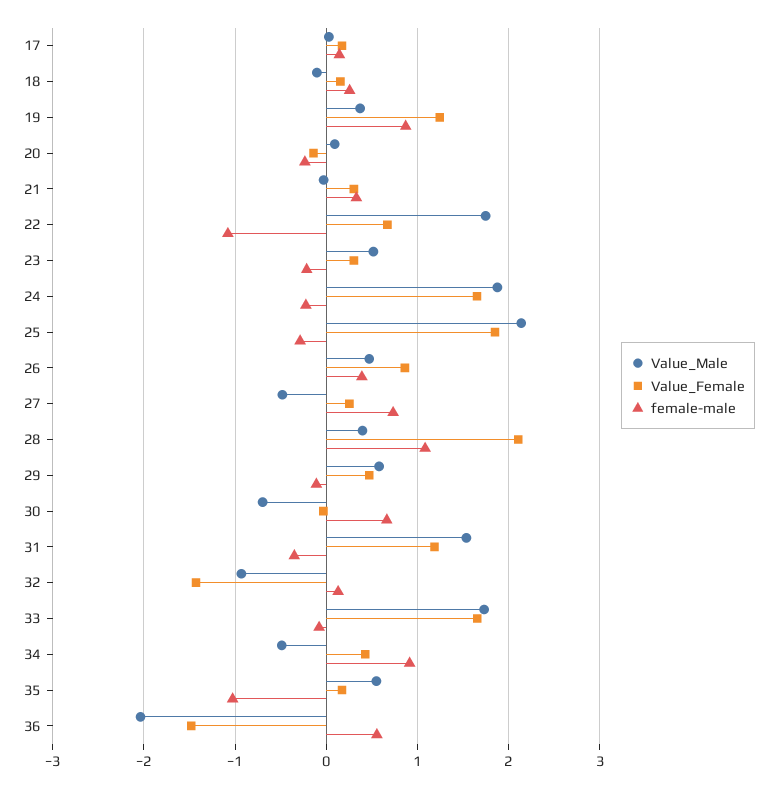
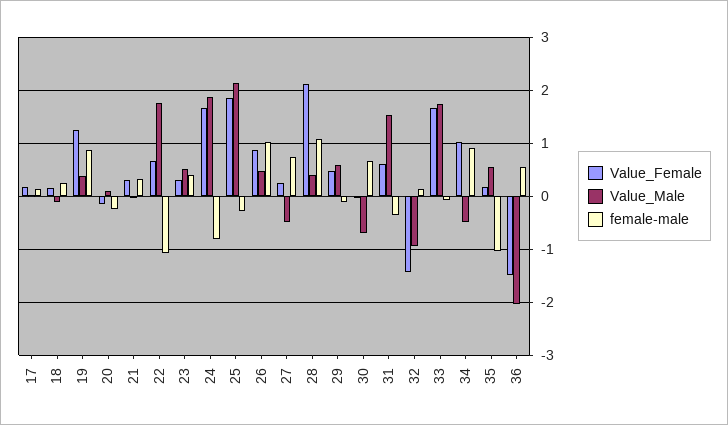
  {
    "Value_Male": {
      "17": 0,
      "18": -0.1,
      "19": 0.4,
      "20": 0.1,
      "21": 0,
      "22": 1.8,
      "23": 0.5,
      "24": 1.9,
      "25": 2.1,
      "26": 0.5,
      "27": -0.5,
      "28": 0.4,
      "29": 0.6,
      "30": -0.7,
      "31": 1.5,
      "32": -0.9,
      "33": 1.7,
      "34": -0.5,
      "35": 0.6,
      "36": -2
    },
    "Value_Female": {
      "17": 0.2,
      "18": 0.2,
      "19": 1.2,
      "20": -0.1,
      "21": 0.3,
      "22": 0.7,
      "23": 0.3,
      "24": 1.7,
      "25": 1.9,
      "26": 0.9,
      "27": 0.3,
      "28": 2.1,
      "29": 0.5,
      "30": 0,
-     "31": 1.2,
+     "31": 0.6,
      "32": -1.4,
      "33": 1.7,
-     "34": 0.4,
+     "34": 1,
      "35": 0.2,
      "36": -1.5
    },
    "female-male": {
      "17": 0.1,
      "18": 0.3,
      "19": 0.9,
      "20": -0.2,
      "21": 0.3,
      "22": -1.1,
-     "23": -0.2,
+     "23": 0.4,
-     "24": -0.2,
+     "24": -0.8,
      "25": -0.3,
-     "26": 0.4,
+     "26": 1,
      "27": 0.7,
      "28": 1.1,
      "29": -0.1,
      "30": 0.7,
      "31": -0.4,
      "32": 0.1,
      "33": -0.1,
      "34": 0.9,
      "35": -1,
      "36": 0.6
    }
  }

